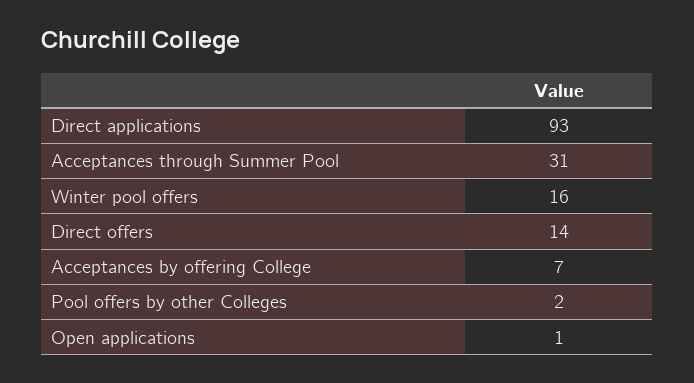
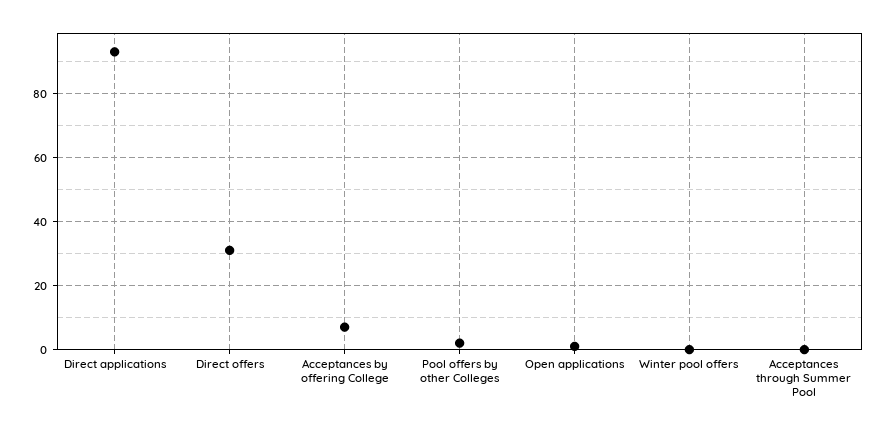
  {
    "Direct applications": 93,
-   "Acceptances through Summer Pool": 31,
+   "Acceptances through Summer Pool": 0,
-   "Winter pool offers": 16,
+   "Winter pool offers": 0,
-   "Direct offers": 14,
+   "Direct offers": 30,
    "Acceptances by offering College": 7,
    "Pool offers by other Colleges": 2,
    "Open applications": 1
  }

